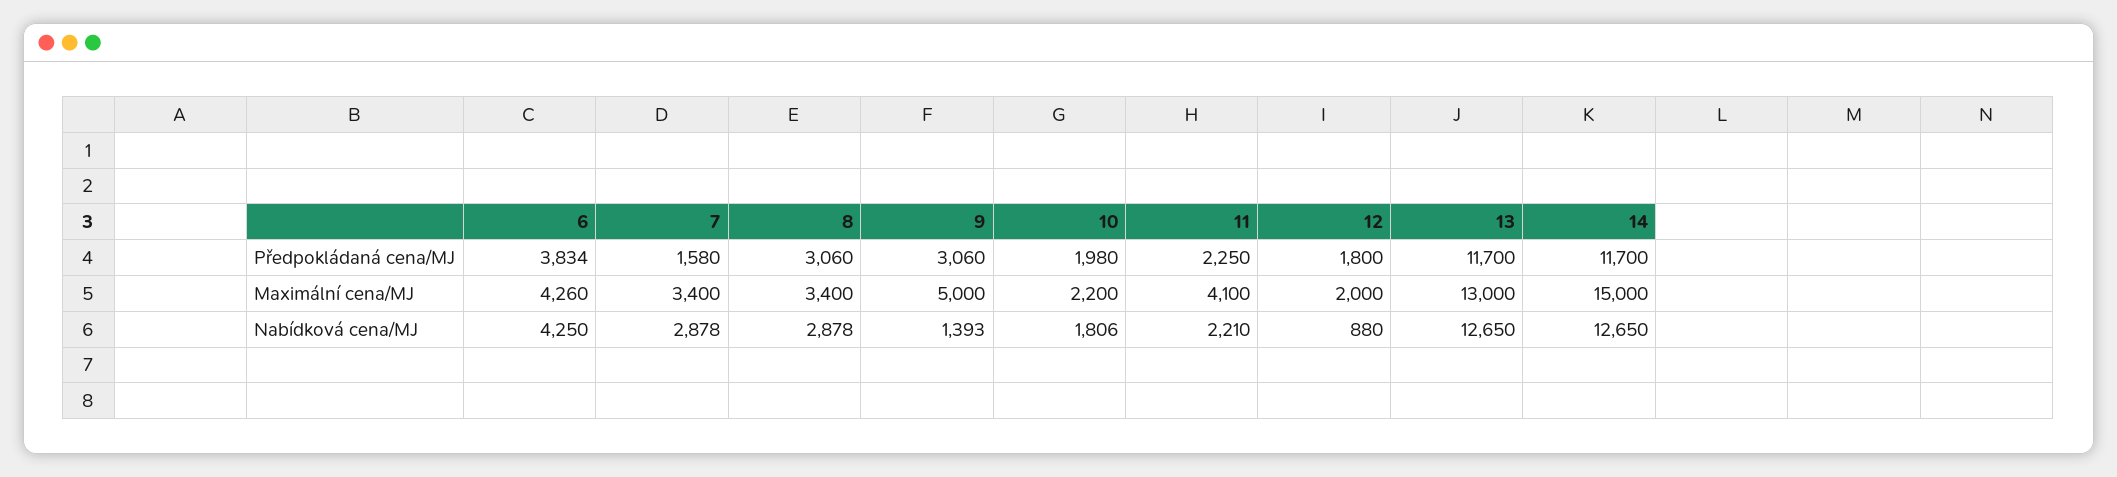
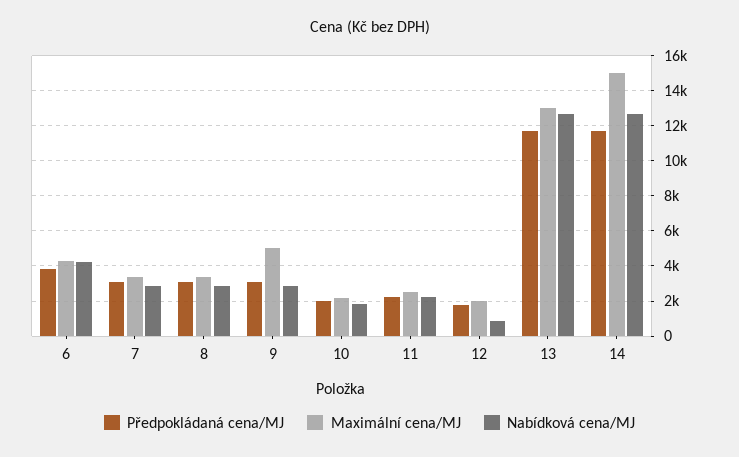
  {
    "Předpokládaná cena/MJ": {
      "6": 3834,
-     "7": 1580,
+     "7": 3000,
      "8": 3060,
      "9": 3060,
      "10": 1980,
      "11": 2250,
      "12": 1800,
      "13": 11700,
      "14": 11700
    },
    "Maximální cena/MJ": {
      "6": 4260,
      "7": 3400,
      "8": 3400,
      "9": 5000,
      "10": 2200,
-     "11": 4100,
+     "11": 2500,
      "12": 2000,
      "13": 13000,
      "14": 15000
    },
    "Nabídková cena/MJ": {
      "6": 4250,
      "7": 2878,
      "8": 2878,
-     "9": 1393,
+     "9": 3000,
      "10": 1806,
      "11": 2210,
      "12": 880,
      "13": 12650,
      "14": 12650
    }
  }

